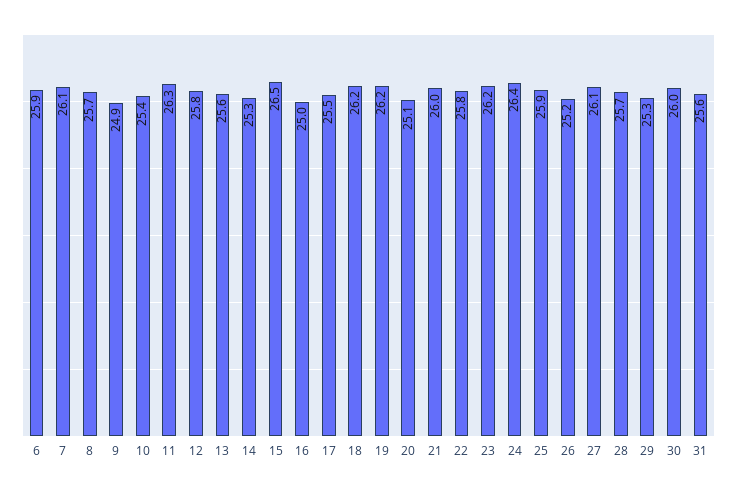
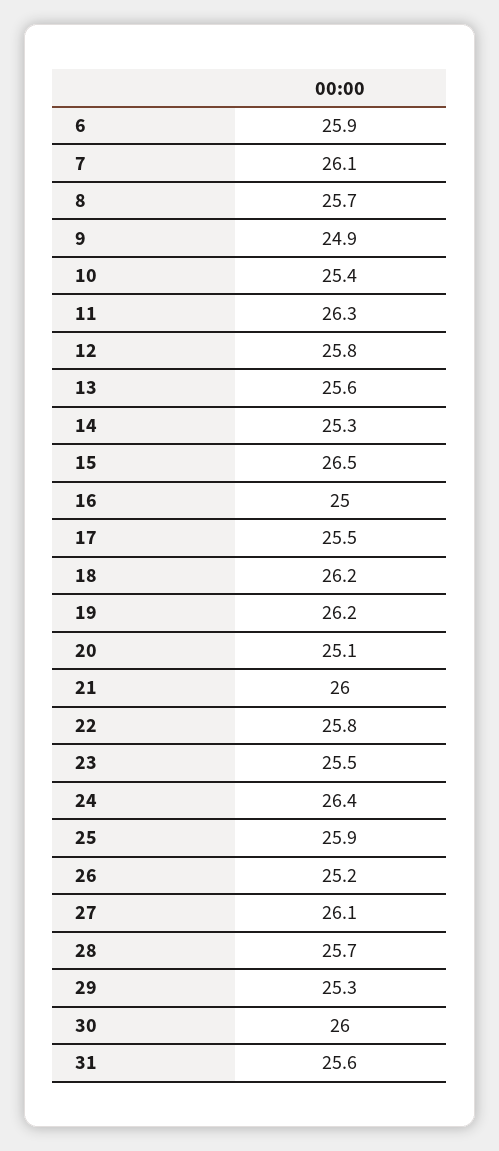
  {
    "6": 25.9,
    "7": 26.1,
    "8": 25.7,
    "9": 24.9,
    "10": 25.4,
    "11": 26.3,
    "12": 25.8,
    "13": 25.6,
    "14": 25.3,
    "15": 26.5,
    "16": 25,
    "17": 25.5,
    "18": 26.2,
    "19": 26.2,
    "20": 25.1,
    "21": 26,
    "22": 25.8,
-   "23": 26.2,
+   "23": 25.5,
    "24": 26.4,
    "25": 25.9,
    "26": 25.2,
    "27": 26.1,
    "28": 25.7,
    "29": 25.3,
    "30": 26,
    "31": 25.6
  }

